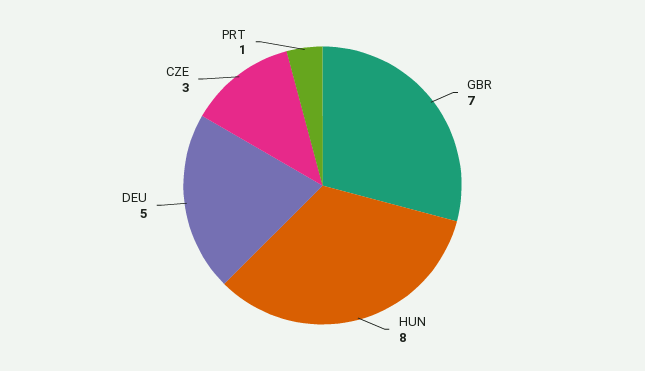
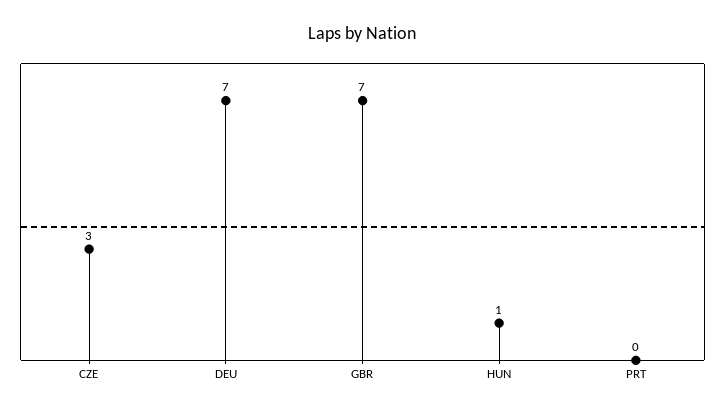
  {
    "GBR": 7,
-   "HUN": 8,
+   "HUN": 1,
-   "DEU": 5,
+   "DEU": 7,
    "CZE": 3,
-   "PRT": 1
+   "PRT": 0
  }

